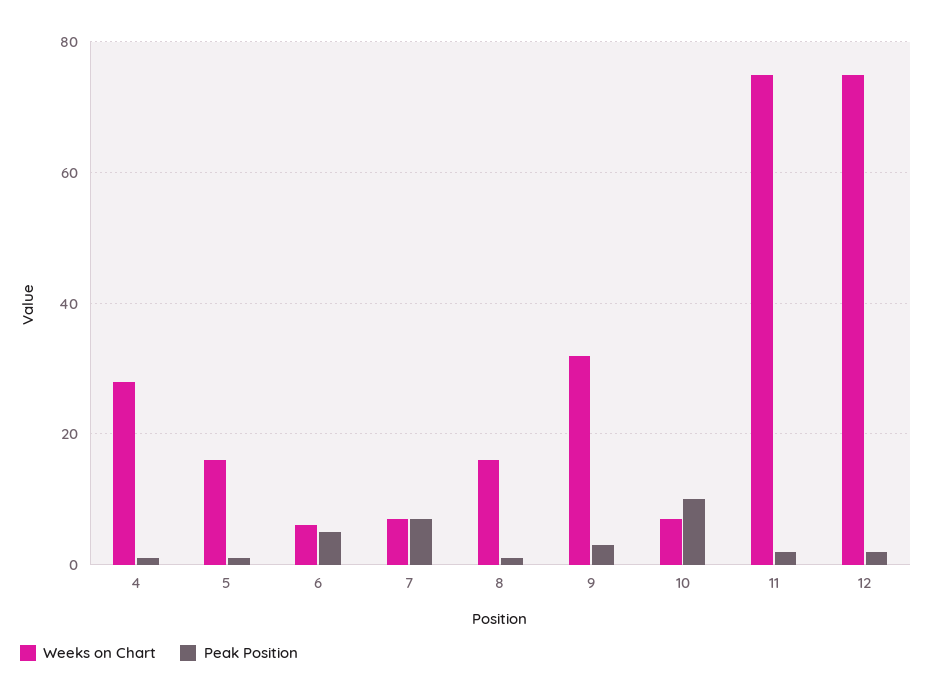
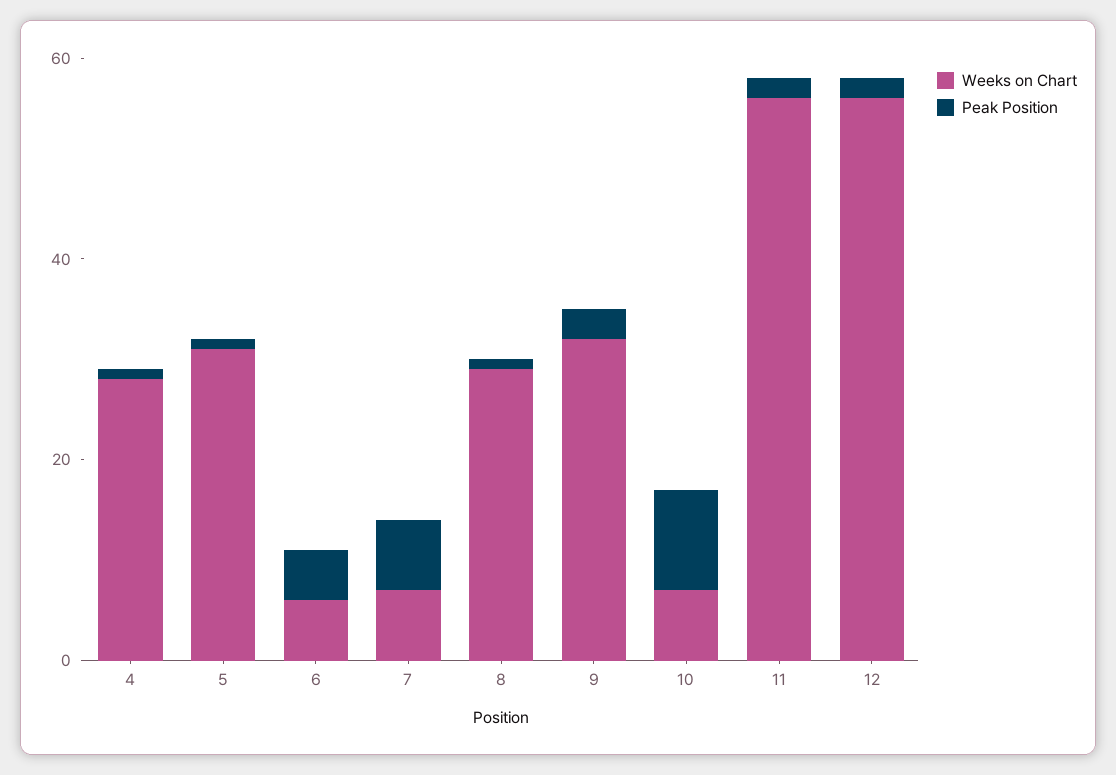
  {
    "Weeks on Chart": {
      "4": 30,
-     "5": 15,
+     "5": 30,
      "6": 5,
      "7": 5,
-     "8": 15,
+     "8": 30,
      "9": 30,
      "10": 5,
-     "11": 75,
+     "11": 55,
-     "12": 75
+     "12": 55
    },
    "Peak Position": {
      "4": 0,
      "5": 0,
      "6": 5,
      "7": 5,
      "8": 0,
      "9": 5,
      "10": 10,
      "11": 0,
      "12": 0
    }
  }

